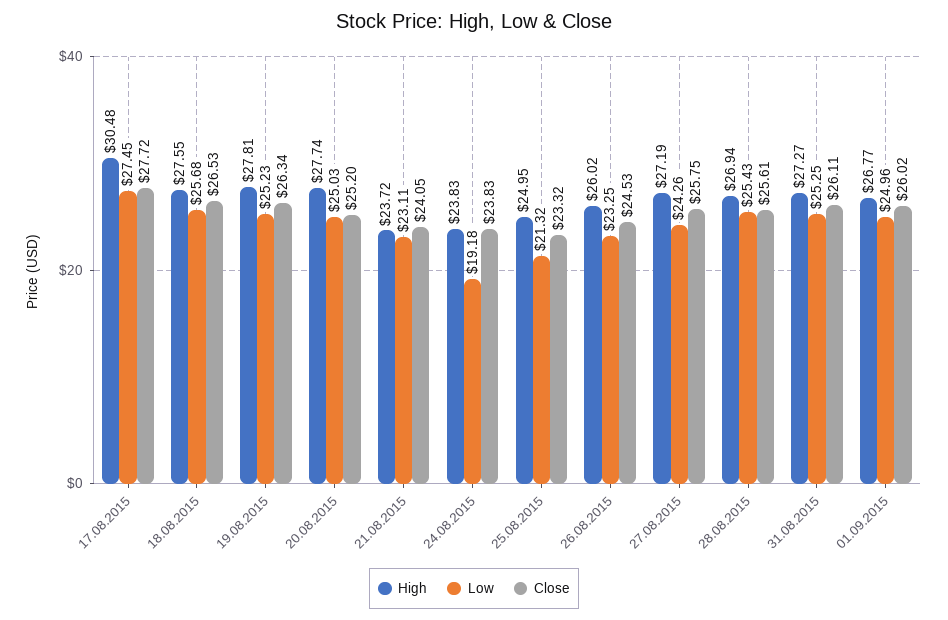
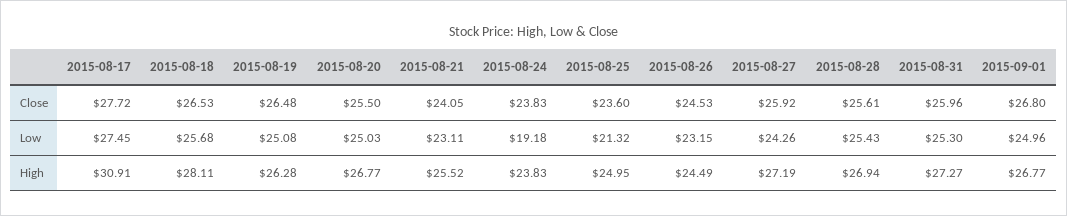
  {
    "High": {
-     "17.08.2015": 30.48,
+     "17.08.2015": 30.91,
-     "18.08.2015": 27.55,
+     "18.08.2015": 28.11,
-     "19.08.2015": 27.81,
+     "19.08.2015": 26.28,
-     "20.08.2015": 27.74,
+     "20.08.2015": 26.77,
-     "21.08.2015": 23.72,
+     "21.08.2015": 25.52,
      "24.08.2015": 23.83,
      "25.08.2015": 24.95,
-     "26.08.2015": 26.02,
+     "26.08.2015": 24.49,
      "27.08.2015": 27.19,
      "28.08.2015": 26.94,
      "31.08.2015": 27.27,
      "01.09.2015": 26.77
    },
    "Low": {
      "17.08.2015": 27.45,
      "18.08.2015": 25.68,
-     "19.08.2015": 25.23,
+     "19.08.2015": 25.08,
      "20.08.2015": 25.03,
      "21.08.2015": 23.11,
      "24.08.2015": 19.18,
      "25.08.2015": 21.32,
-     "26.08.2015": 23.25,
+     "26.08.2015": 23.15,
      "27.08.2015": 24.26,
      "28.08.2015": 25.43,
-     "31.08.2015": 25.25,
+     "31.08.2015": 25.3,
      "01.09.2015": 24.96
    },
    "Close": {
      "17.08.2015": 27.72,
      "18.08.2015": 26.53,
-     "19.08.2015": 26.34,
+     "19.08.2015": 26.48,
-     "20.08.2015": 25.2,
+     "20.08.2015": 25.5,
      "21.08.2015": 24.05,
      "24.08.2015": 23.83,
-     "25.08.2015": 23.32,
+     "25.08.2015": 23.6,
      "26.08.2015": 24.53,
-     "27.08.2015": 25.75,
+     "27.08.2015": 25.92,
      "28.08.2015": 25.61,
-     "31.08.2015": 26.11,
+     "31.08.2015": 25.96,
-     "01.09.2015": 26.02
+     "01.09.2015": 26.8
    }
  }

